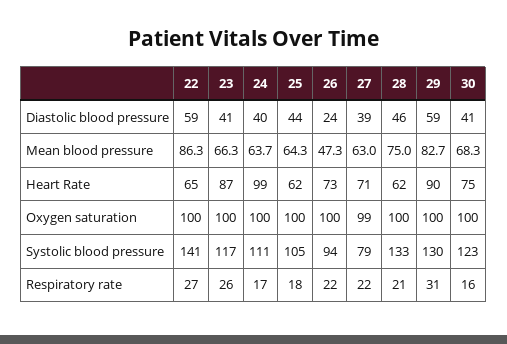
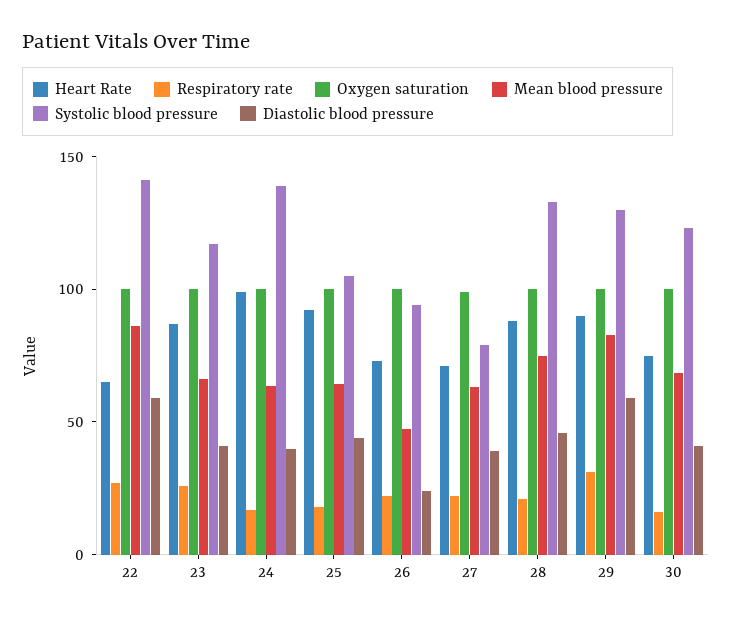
  {
    "Diastolic blood pressure": {
      "22": 59,
      "23": 41,
      "24": 40,
      "25": 44,
      "26": 24,
      "27": 39,
      "28": 46,
      "29": 59,
      "30": 41
    },
    "Mean blood pressure": {
      "22": 86.3,
      "23": 66.3,
      "24": 63.7,
      "25": 64.3,
      "26": 47.3,
      "27": 63,
      "28": 75,
      "29": 82.7,
      "30": 68.3
    },
    "Heart Rate": {
      "22": 65,
      "23": 87,
      "24": 99,
-     "25": 62,
+     "25": 90,
      "26": 73,
      "27": 71,
-     "28": 62,
+     "28": 90,
      "29": 90,
      "30": 75
    },
    "Oxygen saturation": {
      "22": 100,
      "23": 100,
      "24": 100,
      "25": 100,
      "26": 100,
      "27": 99,
      "28": 100,
      "29": 100,
      "30": 100
    },
    "Systolic blood pressure": {
      "22": 141,
      "23": 117,
-     "24": 111,
+     "24": 140,
      "25": 105,
      "26": 94,
      "27": 79,
      "28": 133,
      "29": 130,
      "30": 123
    },
    "Respiratory rate": {
      "22": 27,
      "23": 26,
      "24": 17,
      "25": 18,
      "26": 22,
      "27": 22,
      "28": 21,
      "29": 31,
      "30": 16
    }
  }

